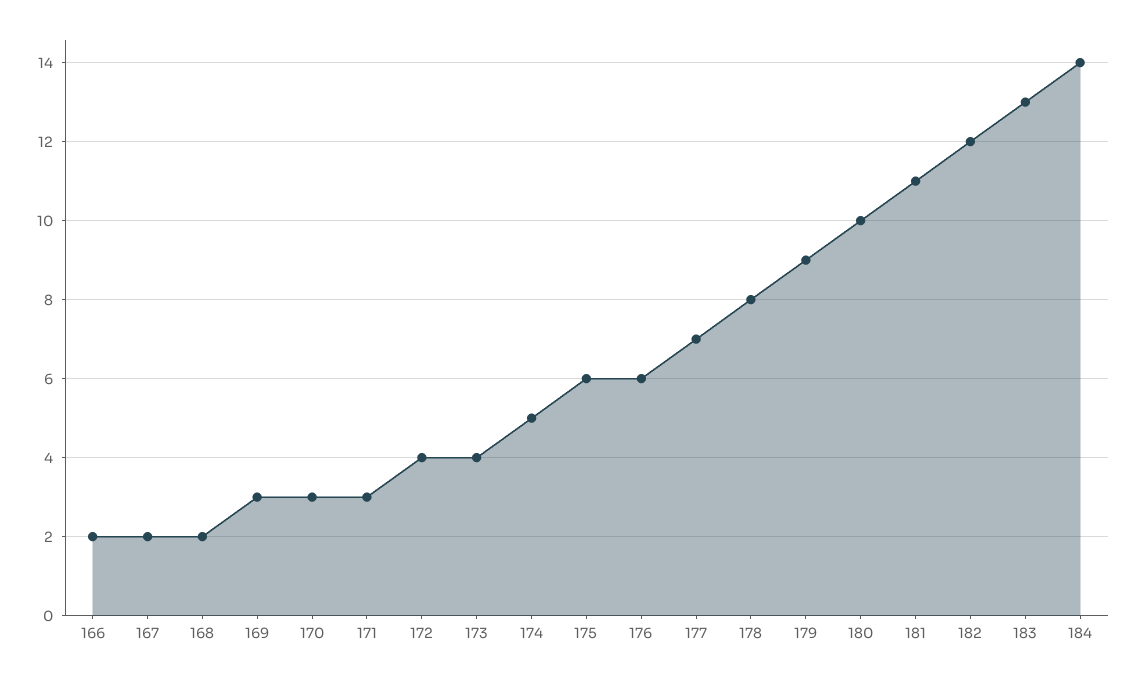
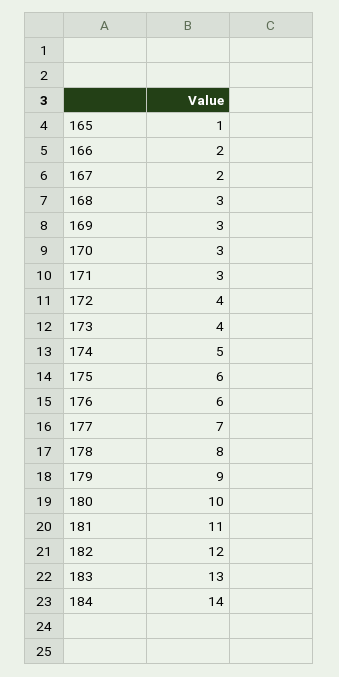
  {
    "166": 2,
    "167": 2,
-   "168": 2,
+   "168": 3,
    "169": 3,
    "170": 3,
    "171": 3,
    "172": 4,
    "173": 4,
    "174": 5,
    "175": 6,
    "176": 6,
    "177": 7,
    "178": 8,
    "179": 9,
    "180": 10,
    "181": 11,
    "182": 12,
    "183": 13,
-   "184": 14
+   "184": 14,
+   "165": 1
  }

